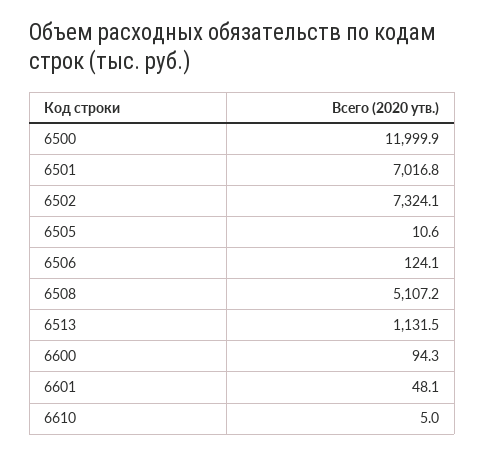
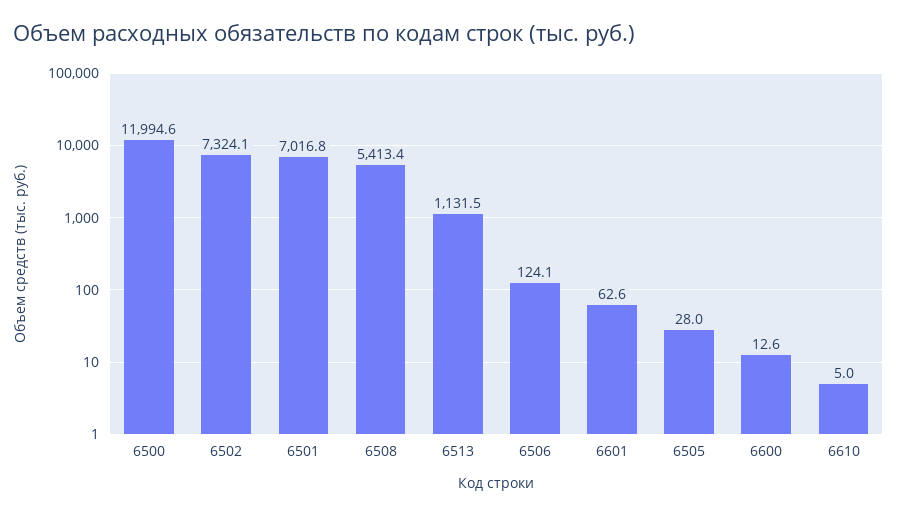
  {
-   "6500": 11999.9,
+   "6500": 11994.6,
    "6501": 7016.8,
    "6502": 7324.1,
-   "6505": 10.6,
+   "6505": 28,
    "6506": 124.1,
-   "6508": 5107.2,
+   "6508": 5413.4,
    "6513": 1131.5,
-   "6600": 94.3,
+   "6600": 12.6,
-   "6601": 48.1,
+   "6601": 62.6,
    "6610": 5
  }

